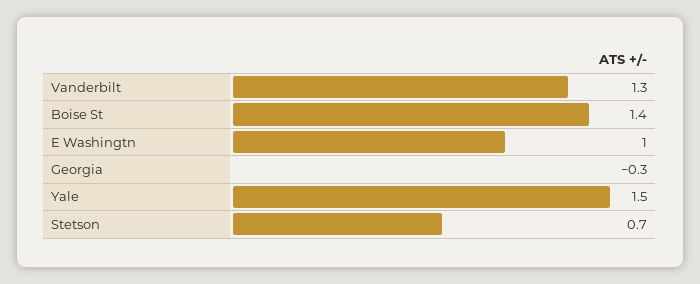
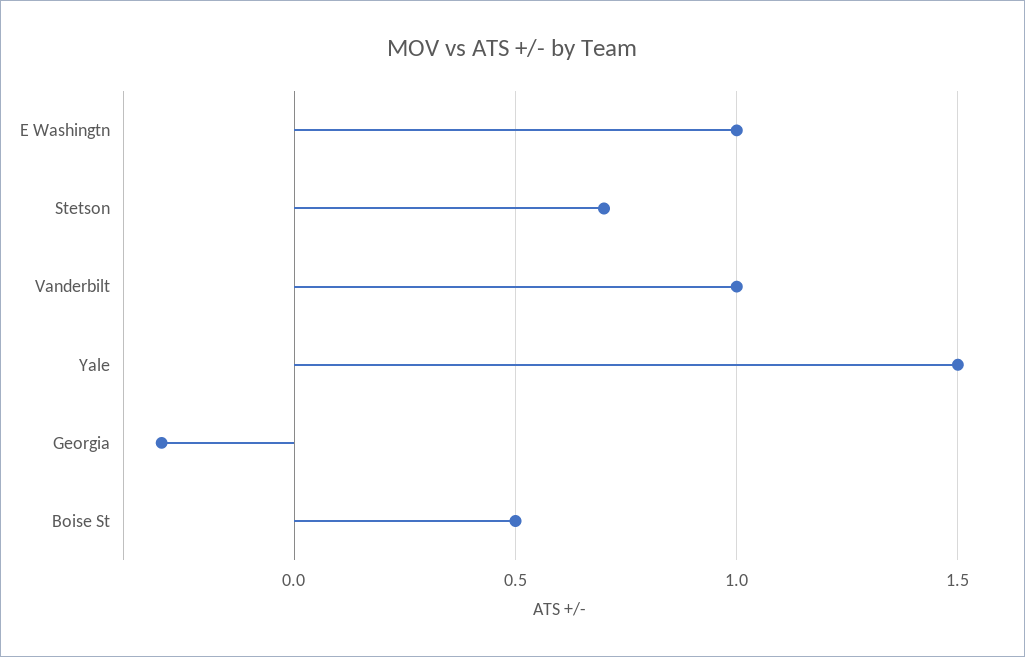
  {
-   "Vanderbilt": 1.3,
+   "Vanderbilt": 1,
-   "Boise St": 1.4,
+   "Boise St": 0.5,
    "E Washingtn": 1,
    "Georgia": -0.3,
    "Yale": 1.5,
    "Stetson": 0.7
  }

